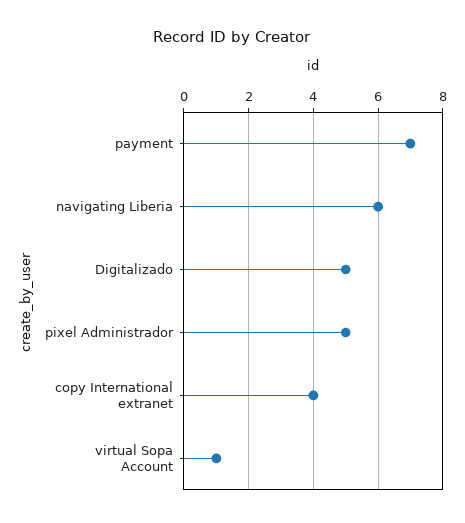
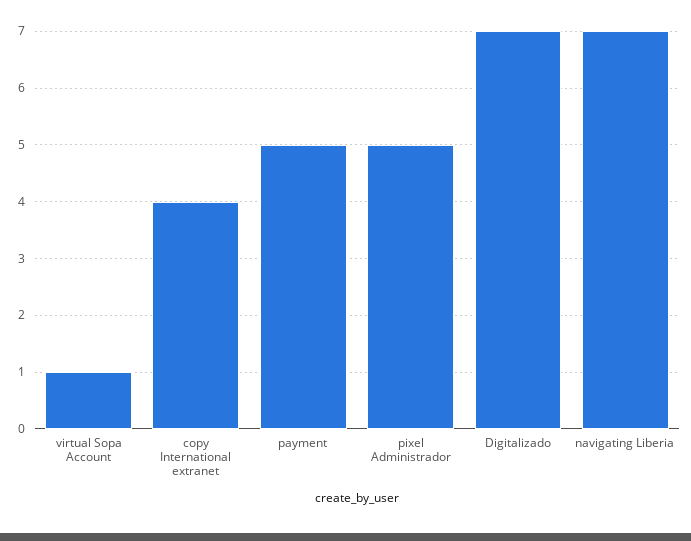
  {
-   "payment": 7,
+   "payment": 5,
-   "navigating Liberia": 6,
+   "navigating Liberia": 7,
-   "Digitalizado": 5,
+   "Digitalizado": 7,
    "pixel Administrador": 5,
    "copy International extranet": 4,
    "virtual Sopa Account": 1
  }

